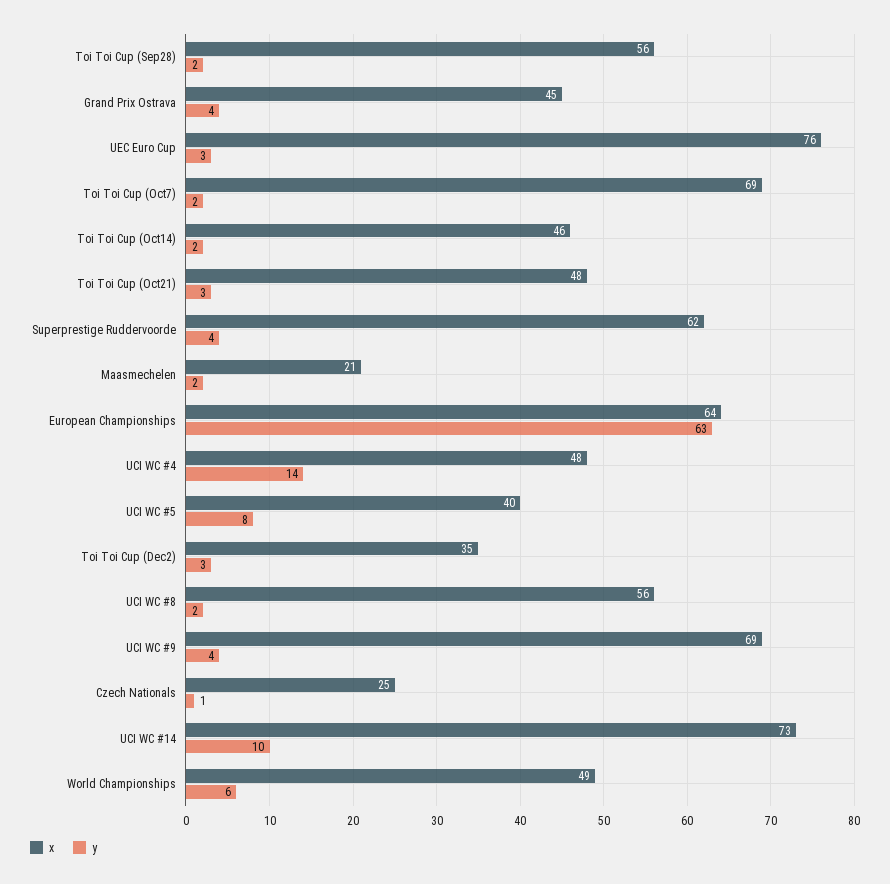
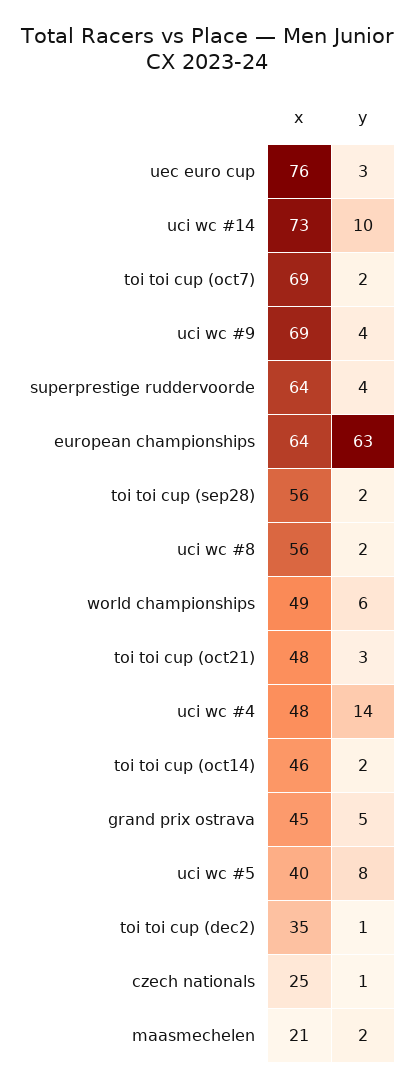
  {
    "x": {
      "Toi Toi Cup (Sep28)": 56,
      "Grand Prix Ostrava": 45,
      "UEC Euro Cup": 76,
      "Toi Toi Cup (Oct7)": 69,
      "Toi Toi Cup (Oct14)": 46,
      "Toi Toi Cup (Oct21)": 48,
-     "Superprestige Ruddervoorde": 62,
+     "Superprestige Ruddervoorde": 64,
      "Maasmechelen": 21,
      "European Championships": 64,
      "UCI WC #4": 48,
      "UCI WC #5": 40,
      "Toi Toi Cup (Dec2)": 35,
      "UCI WC #8": 56,
      "UCI WC #9": 69,
      "Czech Nationals": 25,
      "UCI WC #14": 73,
      "World Championships": 49
    },
    "y": {
      "Toi Toi Cup (Sep28)": 2,
-     "Grand Prix Ostrava": 4,
+     "Grand Prix Ostrava": 5,
      "UEC Euro Cup": 3,
      "Toi Toi Cup (Oct7)": 2,
      "Toi Toi Cup (Oct14)": 2,
      "Toi Toi Cup (Oct21)": 3,
      "Superprestige Ruddervoorde": 4,
      "Maasmechelen": 2,
      "European Championships": 63,
      "UCI WC #4": 14,
      "UCI WC #5": 8,
-     "Toi Toi Cup (Dec2)": 3,
+     "Toi Toi Cup (Dec2)": 1,
      "UCI WC #8": 2,
      "UCI WC #9": 4,
      "Czech Nationals": 1,
      "UCI WC #14": 10,
      "World Championships": 6
    }
  }

